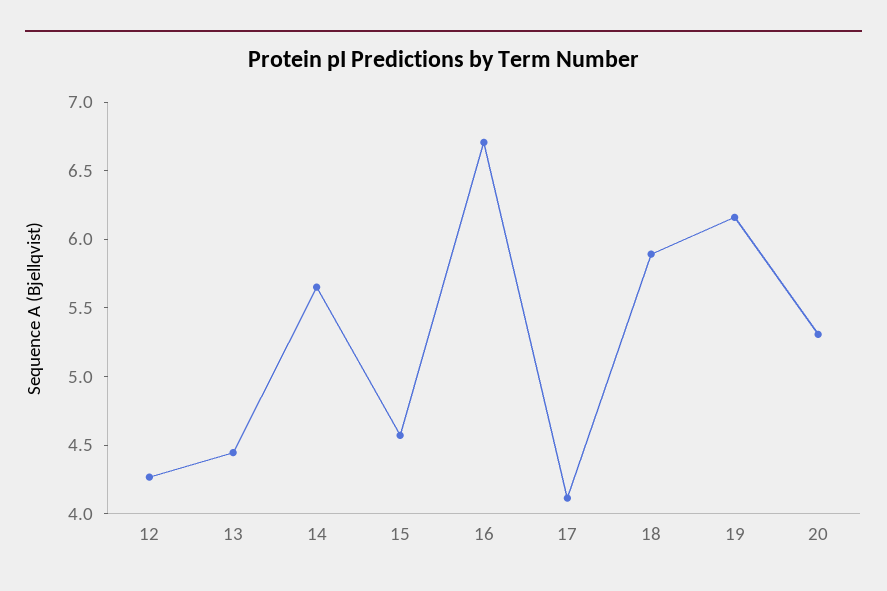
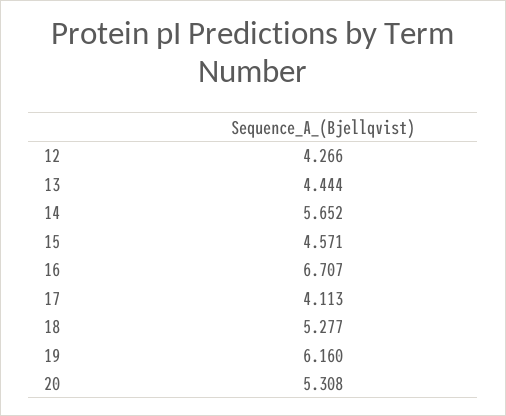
  {
    "12": 4.266,
    "13": 4.444,
    "14": 5.652,
    "15": 4.571,
    "16": 6.707,
    "17": 4.113,
-   "18": 5.9,
+   "18": 5.277,
    "19": 6.16,
    "20": 5.308
  }

